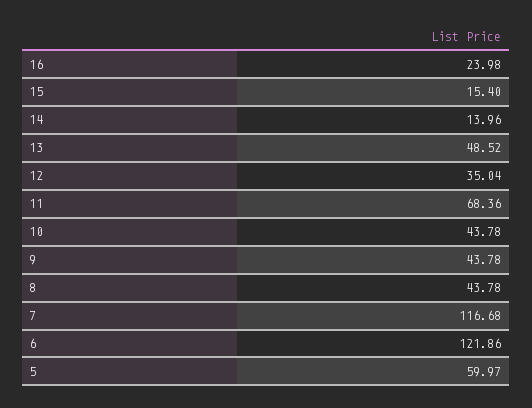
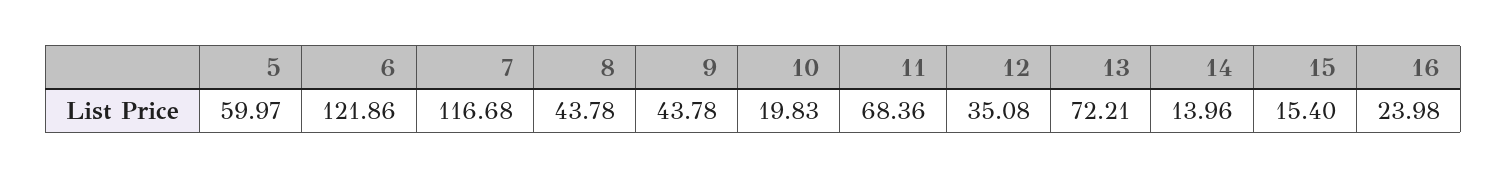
  {
    "16": 23.98,
    "15": 15.4,
    "14": 13.96,
-   "13": 48.52,
+   "13": 72.21,
-   "12": 35.04,
+   "12": 35.08,
    "11": 68.36,
-   "10": 43.78,
+   "10": 19.83,
    "9": 43.78,
    "8": 43.78,
    "7": 116.68,
    "6": 121.86,
    "5": 59.97
  }

